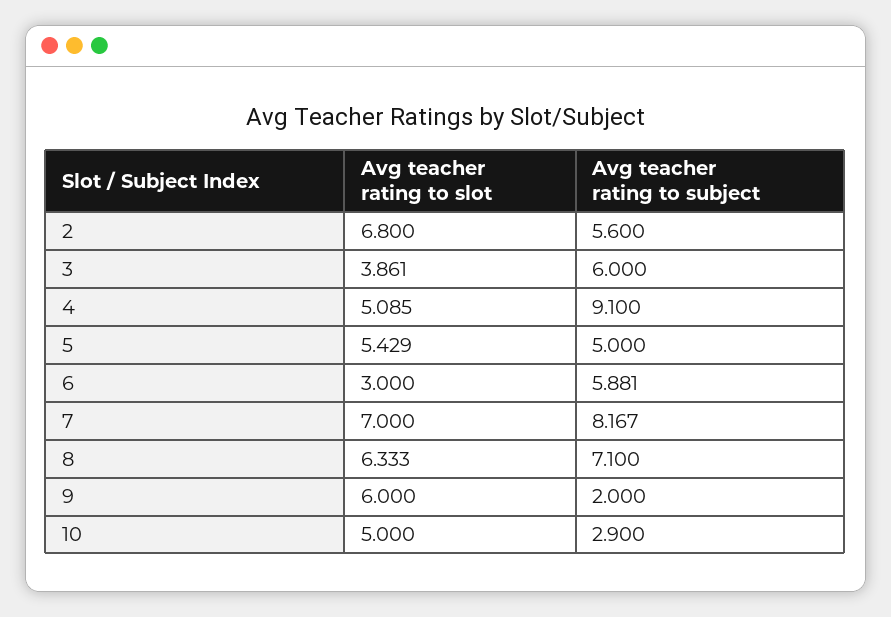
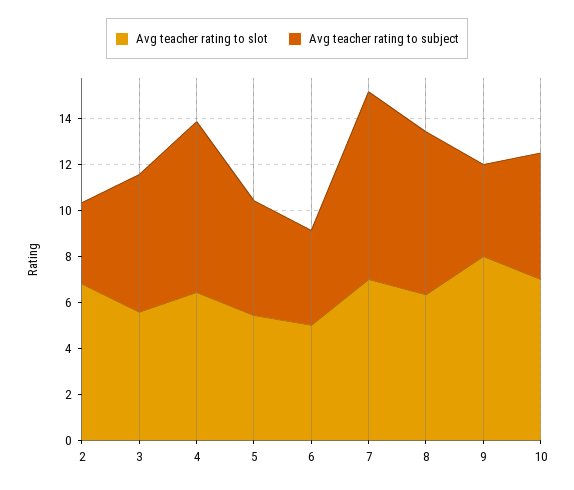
  {
    "Avg teacher rating to slot": {
      "2": 6.8,
-     "3": 3.861,
+     "3": 5.5,
-     "4": 5.085,
+     "4": 6.5,
      "5": 5.429,
-     "6": 3,
+     "6": 5,
      "7": 7,
      "8": 6.333,
-     "9": 6,
+     "9": 8,
-     "10": 5
+     "10": 7
    },
    "Avg teacher rating to subject": {
-     "2": 5.6,
+     "2": 3.5,
      "3": 6,
-     "4": 9.1,
+     "4": 7.5,
      "5": 5,
-     "6": 5.881,
+     "6": 4,
      "7": 8.167,
      "8": 7.1,
-     "9": 2,
+     "9": 4,
-     "10": 2.9
+     "10": 5.5
    }
  }

